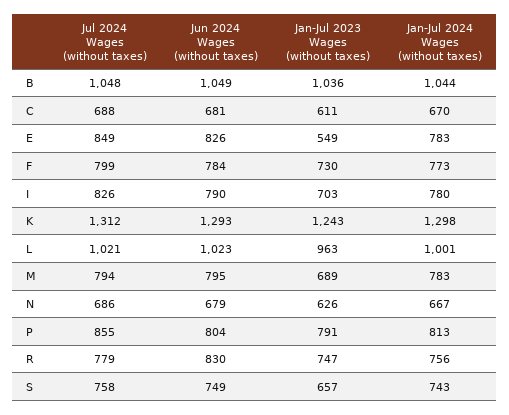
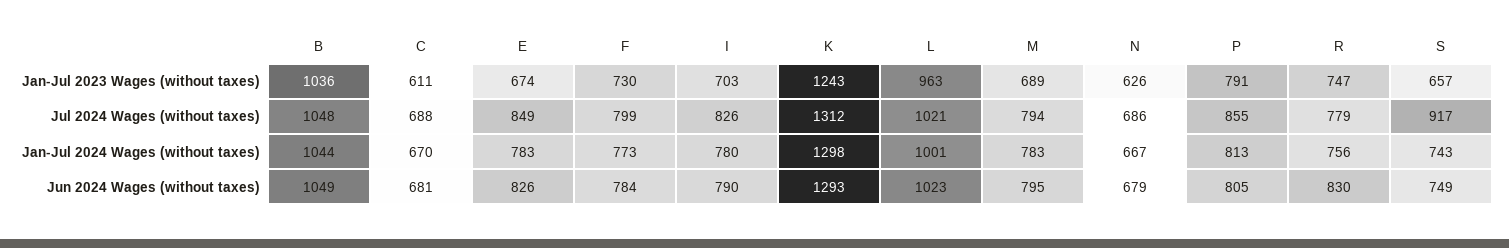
  {
    "Jul 2024 Wages (without taxes)": {
      "B": 1048,
      "C": 688,
      "E": 849,
      "F": 799,
      "I": 826,
      "K": 1312,
      "L": 1021,
      "M": 794,
      "N": 686,
      "P": 855,
      "R": 779,
-     "S": 758
+     "S": 917
    },
    "Jun 2024 Wages (without taxes)": {
      "B": 1049,
      "C": 681,
      "E": 826,
      "F": 784,
      "I": 790,
      "K": 1293,
      "L": 1023,
      "M": 795,
      "N": 679,
-     "P": 804,
+     "P": 805,
      "R": 830,
      "S": 749
    },
    "Jan-Jul 2023 Wages (without taxes)": {
      "B": 1036,
      "C": 611,
-     "E": 549,
+     "E": 674,
      "F": 730,
      "I": 703,
      "K": 1243,
      "L": 963,
      "M": 689,
      "N": 626,
      "P": 791,
      "R": 747,
      "S": 657
    },
    "Jan-Jul 2024 Wages (without taxes)": {
      "B": 1044,
      "C": 670,
      "E": 783,
      "F": 773,
      "I": 780,
      "K": 1298,
      "L": 1001,
      "M": 783,
      "N": 667,
      "P": 813,
      "R": 756,
      "S": 743
    }
  }

